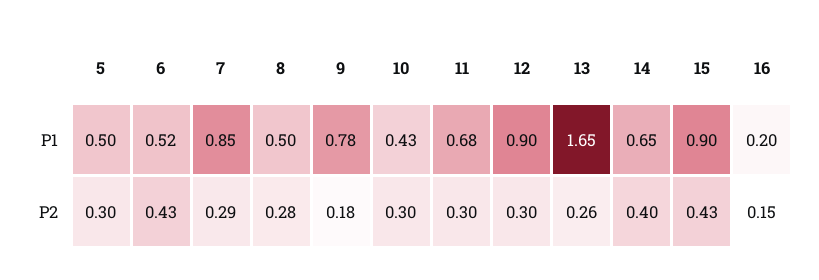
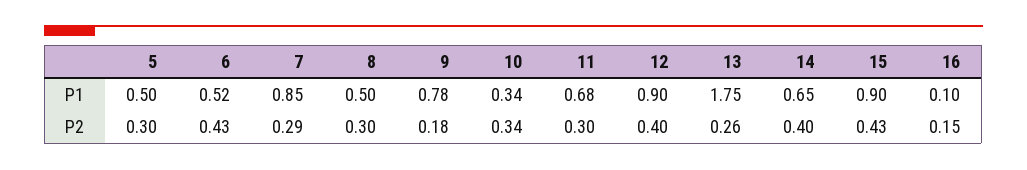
  {
    "5": {
      "P1": 0.5,
      "P2": 0.3
    },
    "6": {
      "P1": 0.52,
      "P2": 0.43
    },
    "7": {
      "P1": 0.85,
      "P2": 0.29
    },
    "8": {
      "P1": 0.5,
-     "P2": 0.28
+     "P2": 0.3
    },
    "9": {
      "P1": 0.78,
      "P2": 0.18
    },
    "10": {
-     "P1": 0.43,
+     "P1": 0.34,
-     "P2": 0.3
+     "P2": 0.34
    },
    "11": {
      "P1": 0.68,
      "P2": 0.3
    },
    "12": {
      "P1": 0.9,
-     "P2": 0.3
+     "P2": 0.4
    },
    "13": {
-     "P1": 1.65,
+     "P1": 1.75,
      "P2": 0.26
    },
    "14": {
      "P1": 0.65,
      "P2": 0.4
    },
    "15": {
      "P1": 0.9,
      "P2": 0.43
    },
    "16": {
-     "P1": 0.2,
+     "P1": 0.1,
      "P2": 0.15
    }
  }

